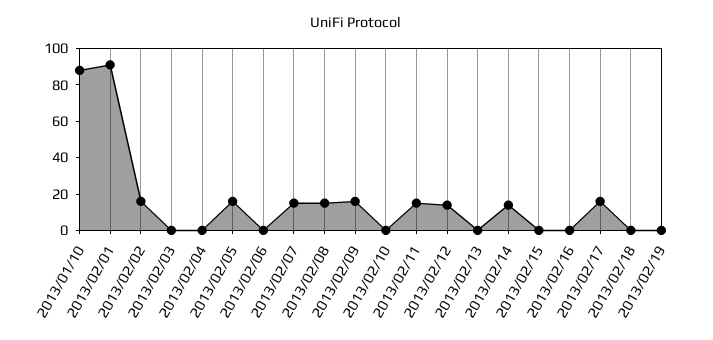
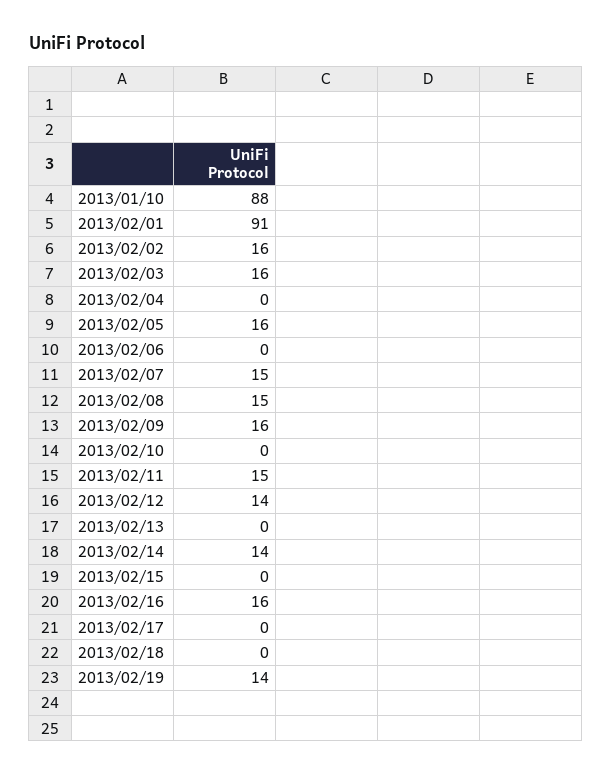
  {
    "2013/01/10": 88,
    "2013/02/01": 91,
    "2013/02/02": 16,
-   "2013/02/03": 0,
+   "2013/02/03": 16,
    "2013/02/04": 0,
    "2013/02/05": 16,
    "2013/02/06": 0,
    "2013/02/07": 15,
    "2013/02/08": 15,
    "2013/02/09": 16,
    "2013/02/10": 0,
    "2013/02/11": 15,
    "2013/02/12": 14,
    "2013/02/13": 0,
    "2013/02/14": 14,
    "2013/02/15": 0,
-   "2013/02/16": 0,
+   "2013/02/16": 16,
-   "2013/02/17": 15,
+   "2013/02/17": 0,
    "2013/02/18": 0,
-   "2013/02/19": 0
+   "2013/02/19": 14
  }

